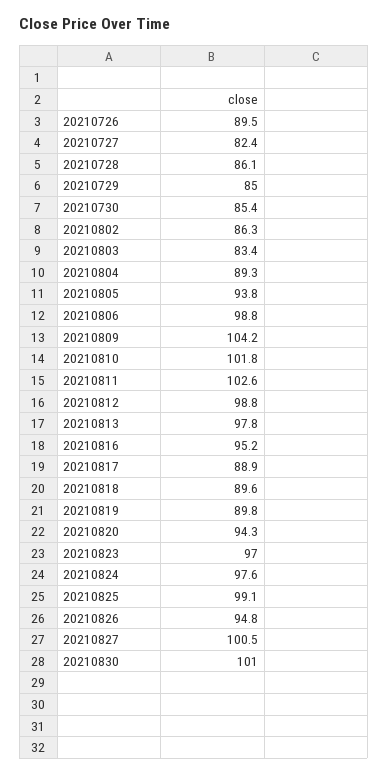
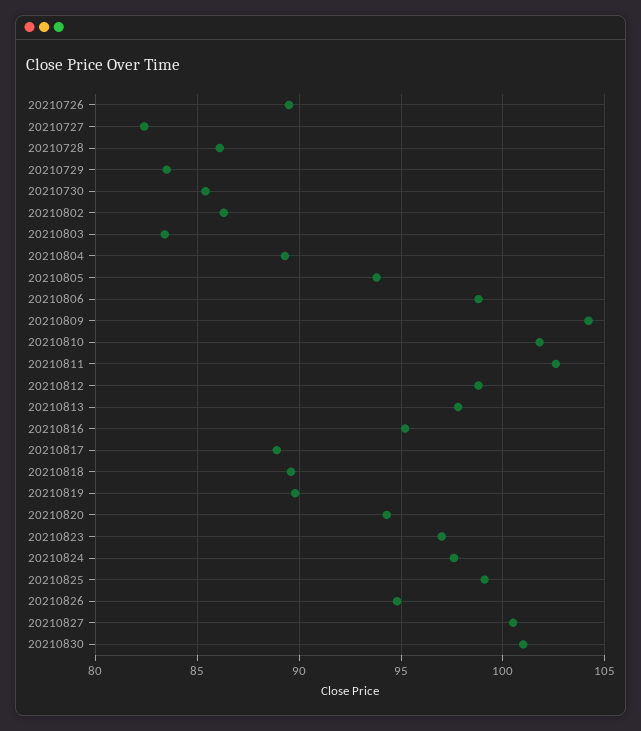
  {
    "20210726": 89.5,
    "20210727": 82.4,
    "20210728": 86.1,
-   "20210729": 85,
+   "20210729": 83.5,
    "20210730": 85.4,
    "20210802": 86.3,
    "20210803": 83.4,
    "20210804": 89.3,
    "20210805": 93.8,
    "20210806": 98.8,
    "20210809": 104.2,
    "20210810": 101.8,
    "20210811": 102.6,
    "20210812": 98.8,
    "20210813": 97.8,
    "20210816": 95.2,
    "20210817": 88.9,
    "20210818": 89.6,
    "20210819": 89.8,
    "20210820": 94.3,
    "20210823": 97,
    "20210824": 97.6,
    "20210825": 99.1,
    "20210826": 94.8,
    "20210827": 100.5,
    "20210830": 101
  }

